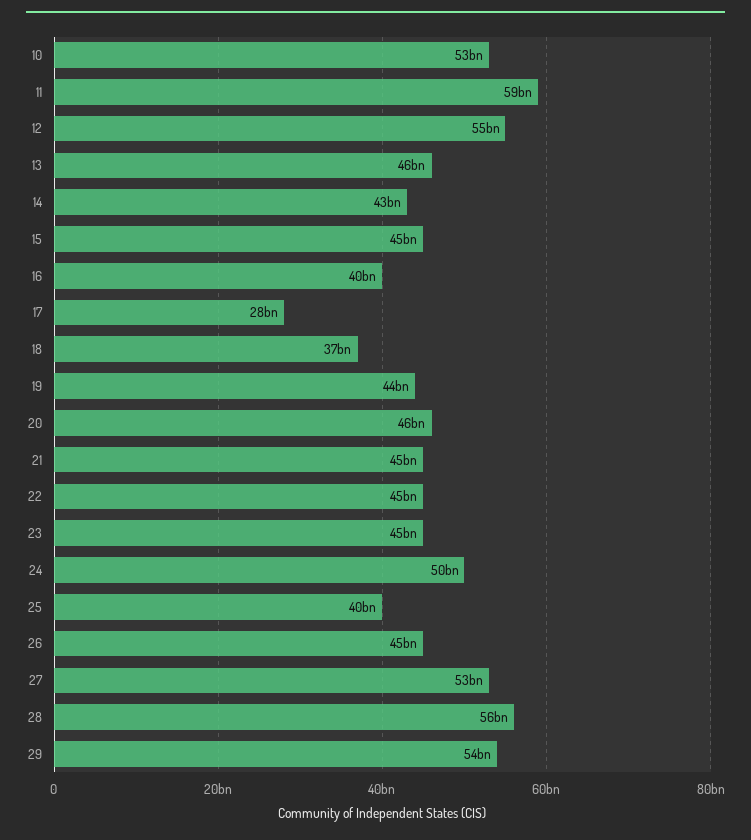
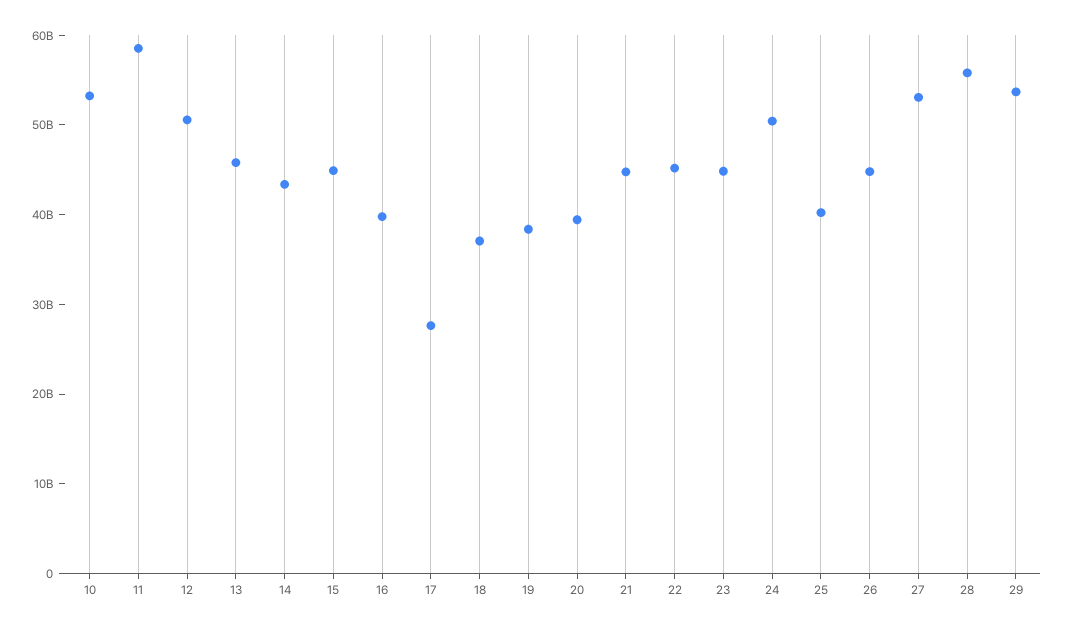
  {
    "10": 53000000000,
    "11": 59000000000,
-   "12": 55000000000,
+   "12": 50000000000,
    "13": 46000000000,
    "14": 43000000000,
    "15": 45000000000,
    "16": 40000000000,
    "17": 28000000000,
    "18": 37000000000,
-   "19": 44000000000,
+   "19": 38000000000,
-   "20": 46000000000,
+   "20": 40000000000,
    "21": 45000000000,
    "22": 45000000000,
    "23": 45000000000,
    "24": 50000000000,
    "25": 40000000000,
    "26": 45000000000,
    "27": 53000000000,
    "28": 56000000000,
    "29": 54000000000
  }

